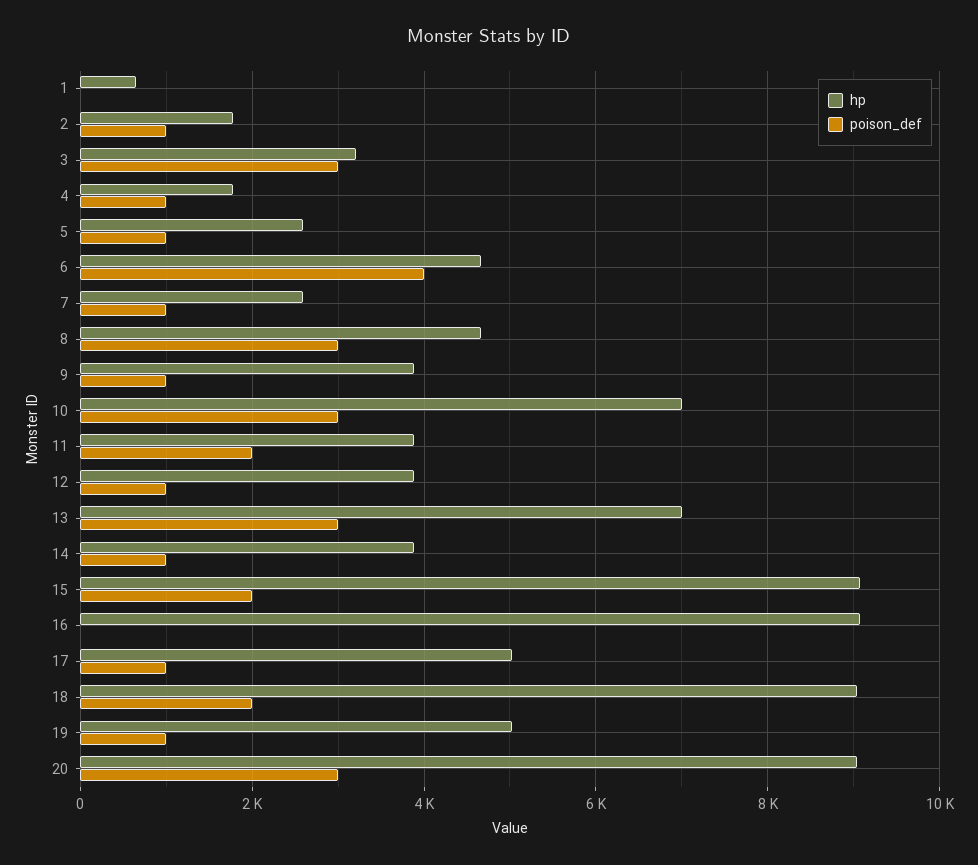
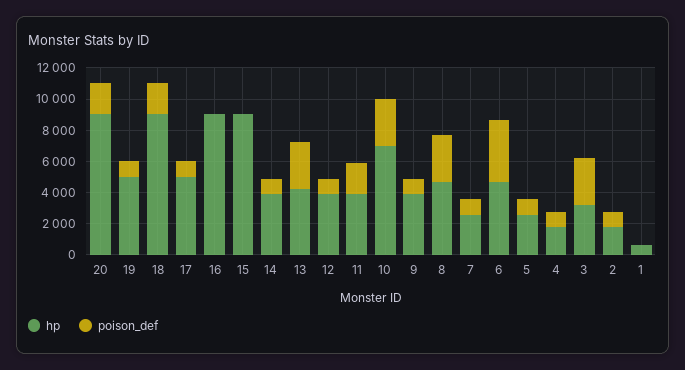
  {
    "hp": {
      "1": 600,
      "2": 1800,
      "3": 3200,
      "4": 1800,
      "5": 2600,
      "6": 4600,
      "7": 2600,
      "8": 4600,
      "9": 3800,
      "10": 7000,
      "11": 3800,
      "12": 3800,
-     "13": 7000,
+     "13": 4000,
      "14": 3800,
      "15": 9000,
      "16": 9000,
      "17": 5000,
      "18": 9000,
      "19": 5000,
      "20": 9000
    },
    "poison_def": {
      "1": 0,
      "2": 1000,
      "3": 3000,
      "4": 1000,
      "5": 1000,
      "6": 4000,
      "7": 1000,
      "8": 3000,
      "9": 1000,
      "10": 3000,
      "11": 2000,
      "12": 1000,
      "13": 3000,
      "14": 1000,
-     "15": 2000,
+     "15": 0,
      "16": 0,
      "17": 1000,
      "18": 2000,
      "19": 1000,
-     "20": 3000
+     "20": 2000
    }
  }

